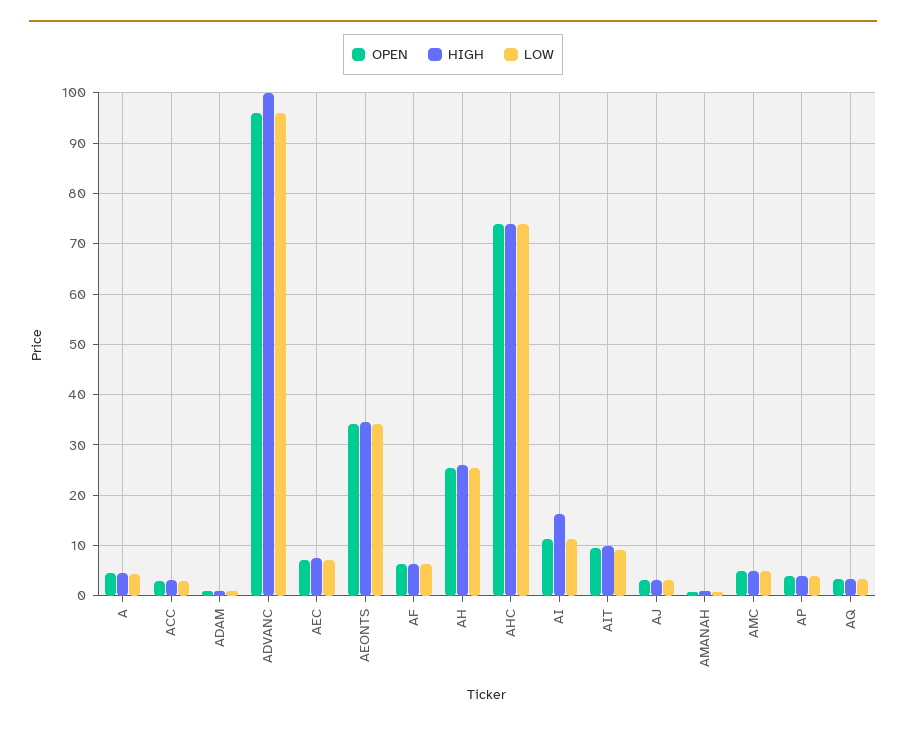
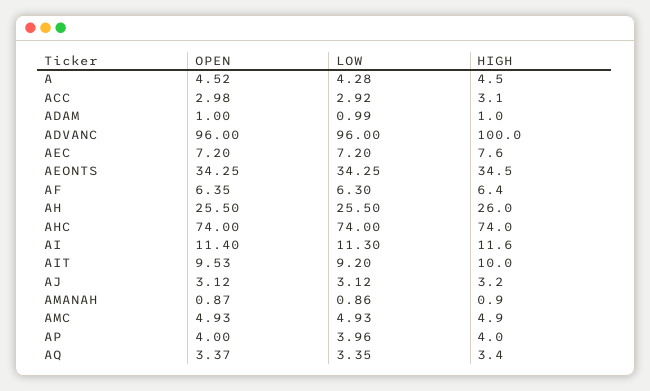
  {
    "OPEN": {
      "A": 4.52,
      "ACC": 2.98,
      "ADAM": 1,
      "ADVANC": 96,
      "AEC": 7.2,
      "AEONTS": 34.25,
      "AF": 6.35,
      "AH": 25.5,
      "AHC": 74,
      "AI": 11.4,
      "AIT": 9.53,
      "AJ": 3.12,
      "AMANAH": 0.87,
      "AMC": 4.93,
      "AP": 4,
      "AQ": 3.37
    },
    "HIGH": {
      "A": 4.5,
      "ACC": 3.1,
      "ADAM": 1,
      "ADVANC": 100,
      "AEC": 7.6,
      "AEONTS": 34.5,
      "AF": 6.4,
      "AH": 26,
      "AHC": 74,
-     "AI": 16,
+     "AI": 11.6,
      "AIT": 10,
      "AJ": 3.2,
      "AMANAH": 0.9,
      "AMC": 4.9,
      "AP": 4,
      "AQ": 3.4
    },
    "LOW": {
      "A": 4.28,
      "ACC": 2.92,
      "ADAM": 0.99,
      "ADVANC": 96,
      "AEC": 7.2,
      "AEONTS": 34.25,
      "AF": 6.3,
      "AH": 25.5,
      "AHC": 74,
      "AI": 11.3,
      "AIT": 9.2,
      "AJ": 3.12,
      "AMANAH": 0.86,
      "AMC": 4.93,
      "AP": 3.96,
      "AQ": 3.35
    }
  }

